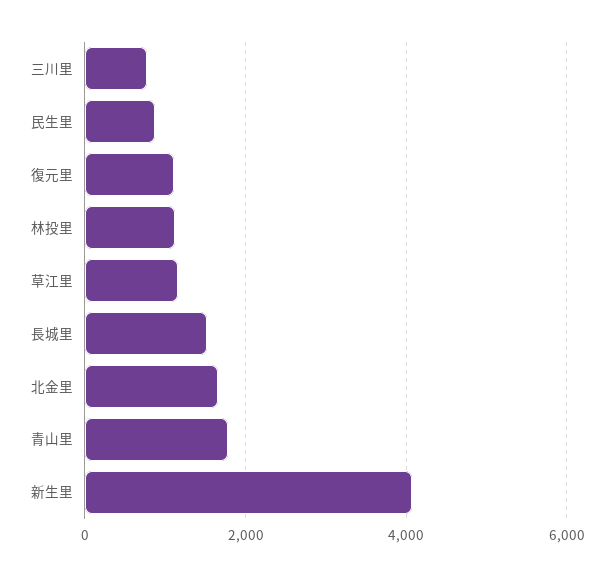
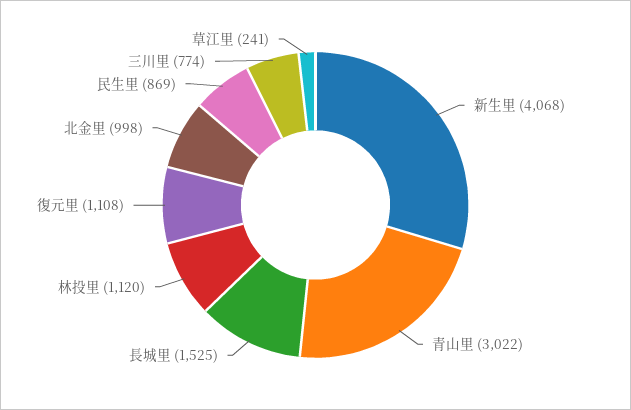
  {
    "三川里": 774,
    "民生里": 869,
    "復元里": 1108,
    "林投里": 1120,
-   "草江里": 1200,
+   "草江里": 241,
    "長城里": 1525,
-   "北金里": 1600,
+   "北金里": 998,
-   "青山里": 1800,
+   "青山里": 3022,
    "新生里": 4068
  }

